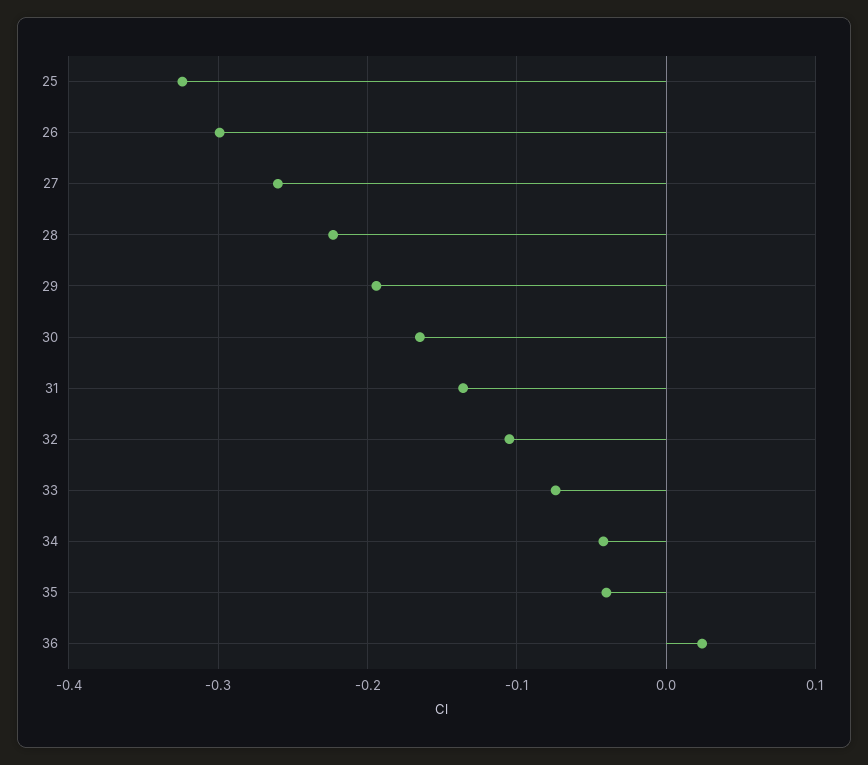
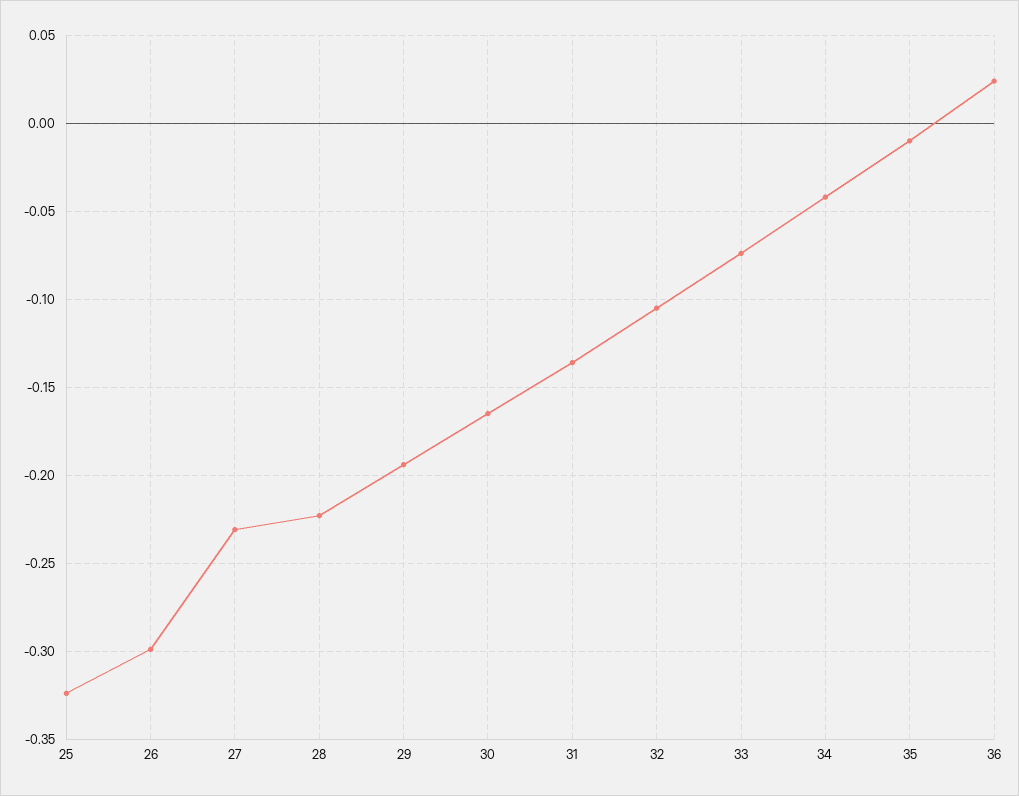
  {
    "25": -0.325,
    "26": -0.3,
-   "27": -0.26,
+   "27": -0.23,
    "28": -0.225,
    "29": -0.195,
    "30": -0.165,
    "31": -0.135,
    "32": -0.105,
    "33": -0.075,
    "34": -0.04,
-   "35": -0.04,
+   "35": -0.01,
    "36": 0.025
  }

